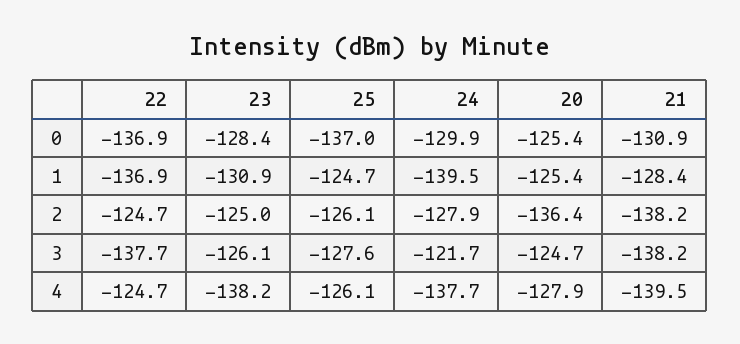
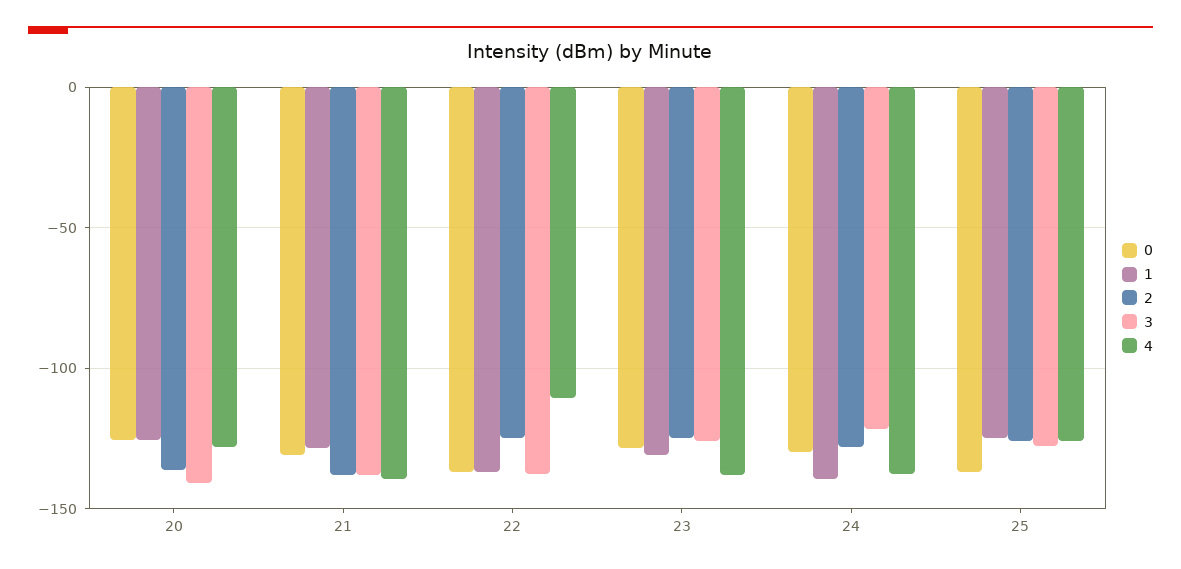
  {
    "0": {
      "22": -136.9,
      "23": -128.4,
      "25": -137,
      "24": -129.9,
      "20": -125.4,
      "21": -130.9
    },
    "1": {
      "22": -136.9,
      "23": -130.9,
      "25": -124.7,
      "24": -139.5,
      "20": -125.4,
      "21": -128.4
    },
    "2": {
      "22": -124.7,
      "23": -125,
      "25": -126.1,
      "24": -127.9,
      "20": -136.4,
      "21": -138.2
    },
    "3": {
      "22": -137.7,
      "23": -126.1,
      "25": -127.6,
      "24": -121.7,
-     "20": -124.7,
+     "20": -140,
      "21": -138.2
    },
    "4": {
-     "22": -124.7,
+     "22": -110,
      "23": -138.2,
      "25": -126.1,
      "24": -137.7,
      "20": -127.9,
      "21": -139.5
    }
  }

